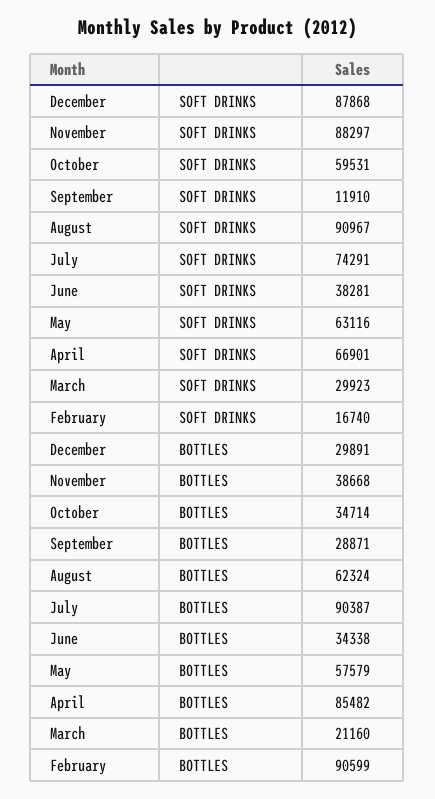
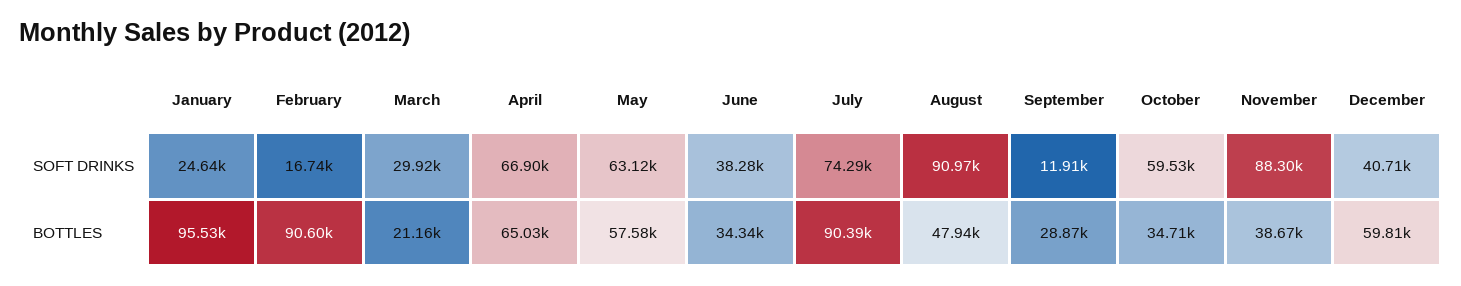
  {
    "December": {
-     "SOFT DRINKS": 87868,
+     "SOFT DRINKS": 40710,
-     "BOTTLES": 29891
+     "BOTTLES": 59810
    },
    "November": {
      "SOFT DRINKS": 88297,
      "BOTTLES": 38668
    },
    "October": {
      "SOFT DRINKS": 59531,
      "BOTTLES": 34714
    },
    "September": {
      "SOFT DRINKS": 11910,
      "BOTTLES": 28871
    },
    "August": {
      "SOFT DRINKS": 90967,
-     "BOTTLES": 62324
+     "BOTTLES": 47940
    },
    "July": {
      "SOFT DRINKS": 74291,
      "BOTTLES": 90387
    },
    "June": {
      "SOFT DRINKS": 38281,
      "BOTTLES": 34338
    },
    "May": {
      "SOFT DRINKS": 63116,
      "BOTTLES": 57579
    },
    "April": {
      "SOFT DRINKS": 66901,
-     "BOTTLES": 85482
+     "BOTTLES": 65030
    },
    "March": {
      "SOFT DRINKS": 29923,
      "BOTTLES": 21160
    },
    "February": {
      "SOFT DRINKS": 16740,
      "BOTTLES": 90599
-   }
+   },
+   "January": {
+     "SOFT DRINKS": 24640,
+     "BOTTLES": 95530
+   }
  }

